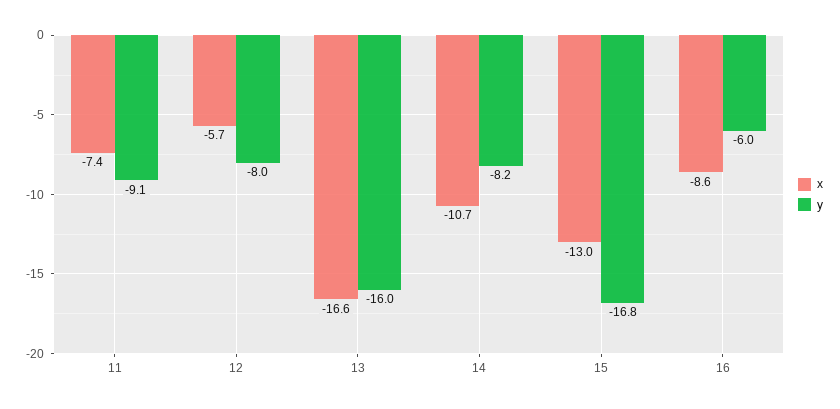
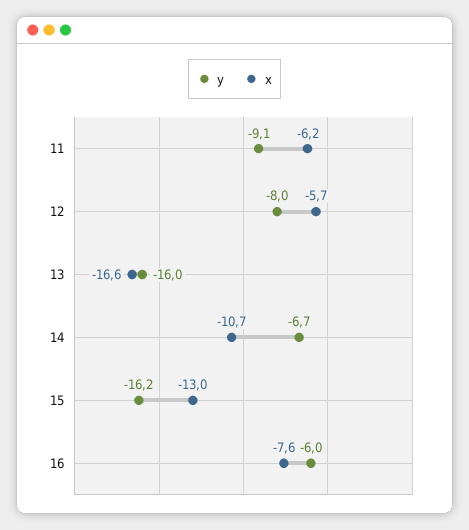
  {
    "x": {
-     "11": -7.4,
+     "11": -6.2,
      "12": -5.7,
      "13": -16.6,
      "14": -10.7,
      "15": -13,
-     "16": -8.6
+     "16": -7.6
    },
    "y": {
      "11": -9.1,
      "12": -8,
      "13": -16,
-     "14": -8.2,
+     "14": -6.7,
-     "15": -16.8,
+     "15": -16.2,
      "16": -6
    }
  }

